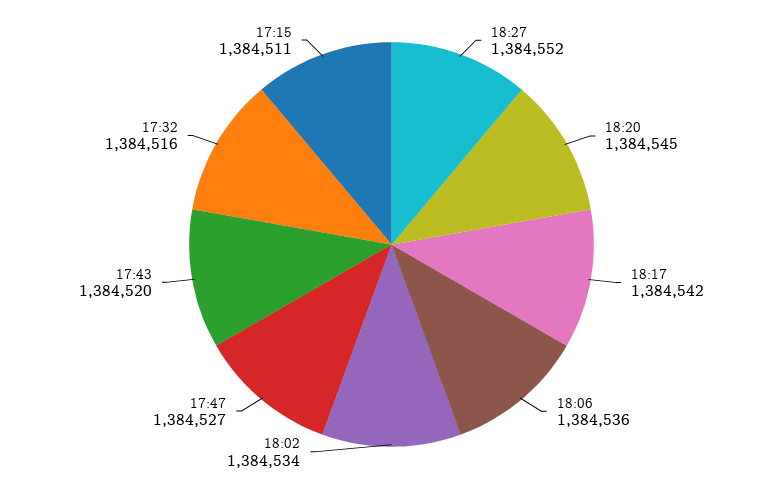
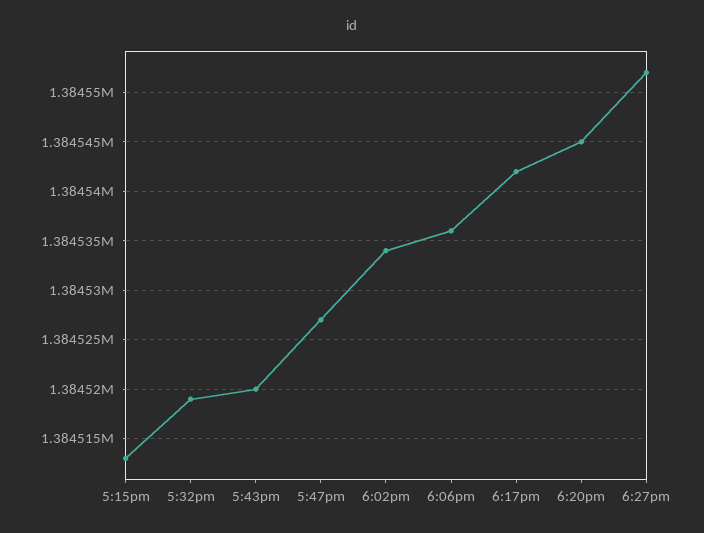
  {
    "18:27": 1384552,
    "18:20": 1384545,
    "18:17": 1384542,
    "18:06": 1384536,
    "18:02": 1384534,
    "17:47": 1384527,
    "17:43": 1384520,
-   "17:32": 1384516,
+   "17:32": 1384519,
-   "17:15": 1384511
+   "17:15": 1384513
  }

